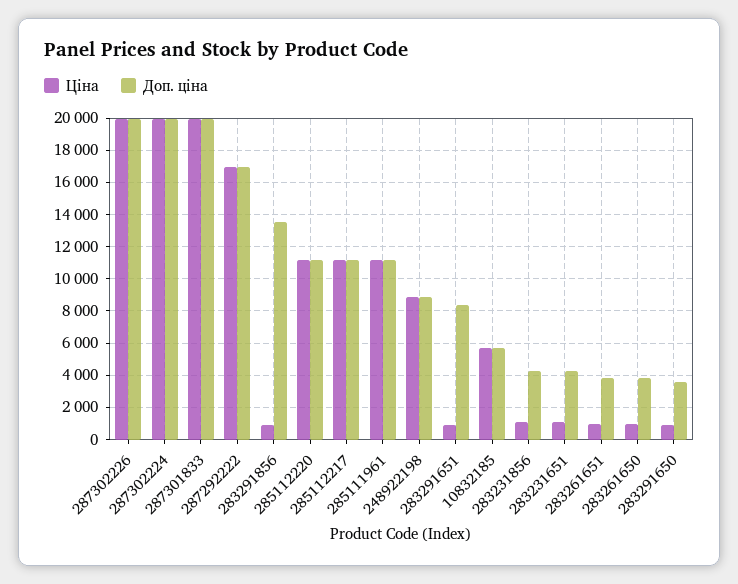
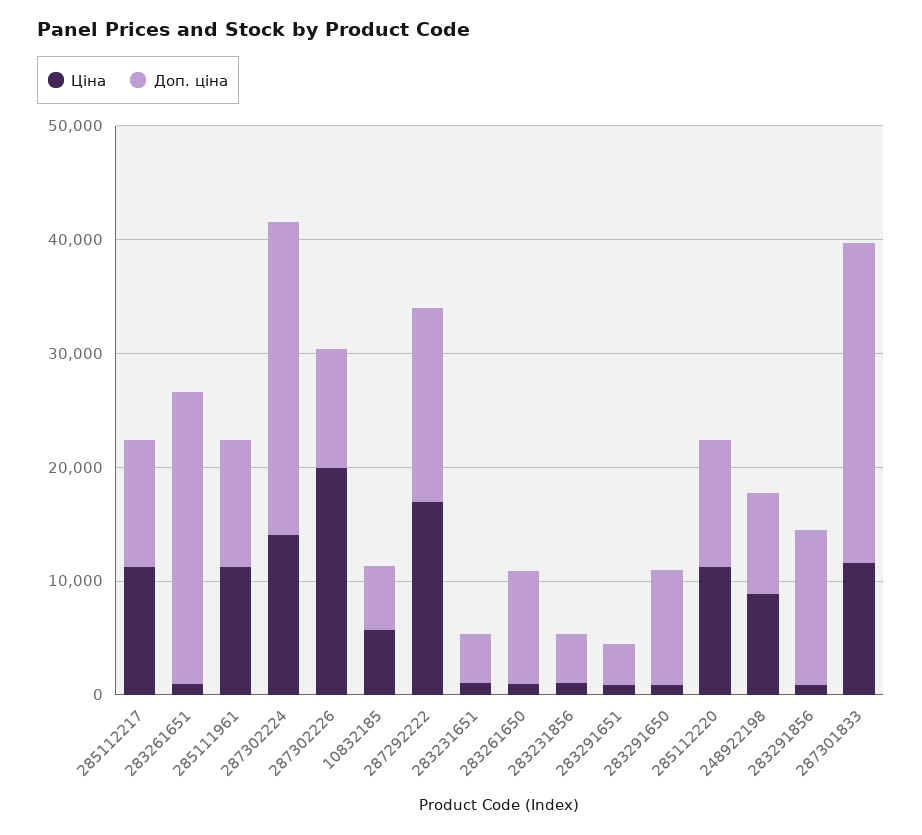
  {
    "Ціна": {
      "287302226": 20000,
-     "287302224": 20000,
+     "287302224": 14000,
-     "287301833": 20000,
+     "287301833": 12000,
      "287292222": 17000,
      "283291856": 1000,
      "285112220": 11000,
      "285112217": 11000,
      "285111961": 11000,
      "248922198": 9000,
      "283291651": 1000,
      "10832185": 5500,
      "283231856": 1000,
      "283231651": 1000,
      "283261651": 1000,
      "283261650": 1000,
      "283291650": 1000
    },
    "Доп. ціна": {
-     "287302226": 20000,
+     "287302226": 10000,
-     "287302224": 20000,
+     "287302224": 28000,
-     "287301833": 20000,
+     "287301833": 28000,
      "287292222": 17000,
      "283291856": 13500,
      "285112220": 11000,
      "285112217": 11000,
      "285111961": 11000,
      "248922198": 9000,
-     "283291651": 8500,
+     "283291651": 4000,
      "10832185": 5500,
      "283231856": 4500,
      "283231651": 4500,
-     "283261651": 4000,
+     "283261651": 26000,
-     "283261650": 4000,
+     "283261650": 10000,
-     "283291650": 3500
+     "283291650": 10000
    }
  }

